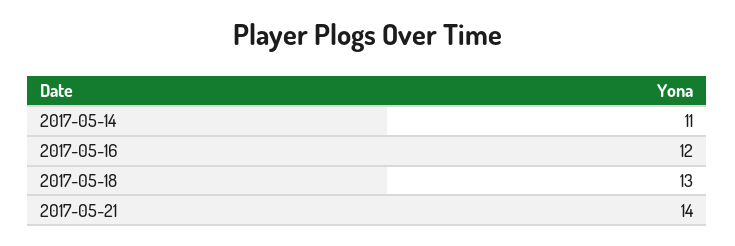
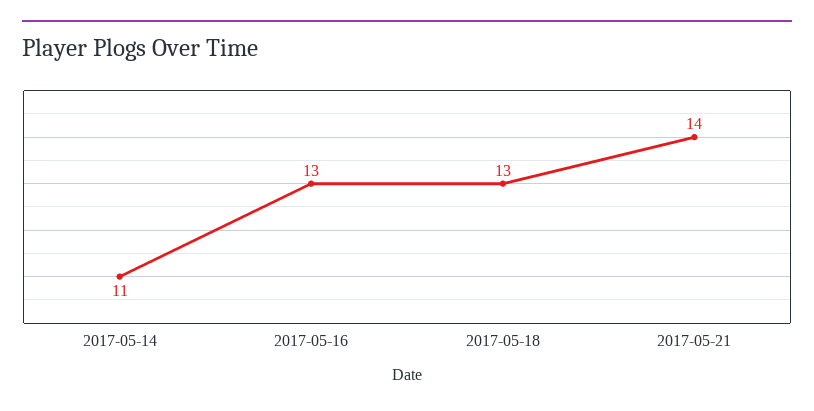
  {
    "2017-05-14": 11,
-   "2017-05-16": 12,
+   "2017-05-16": 13,
    "2017-05-18": 13,
    "2017-05-21": 14
  }

